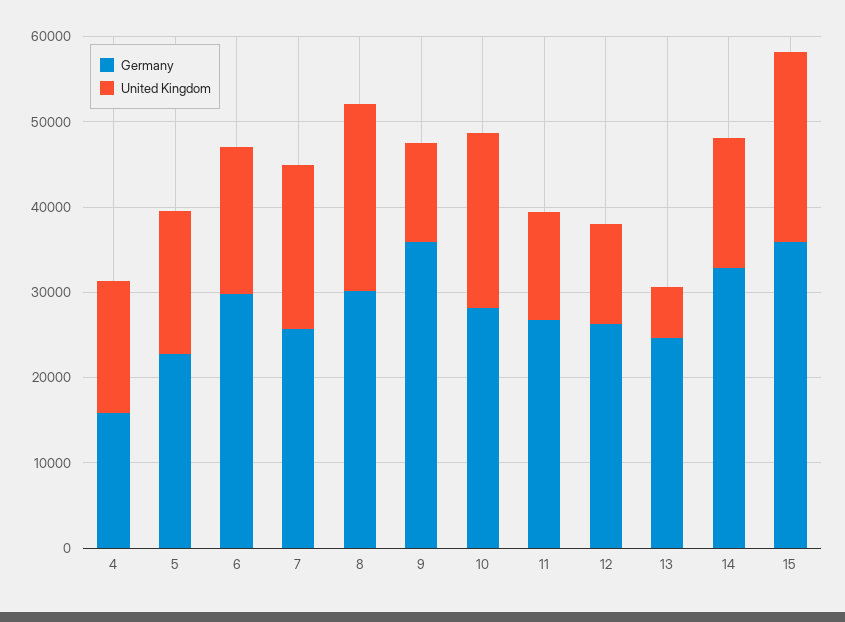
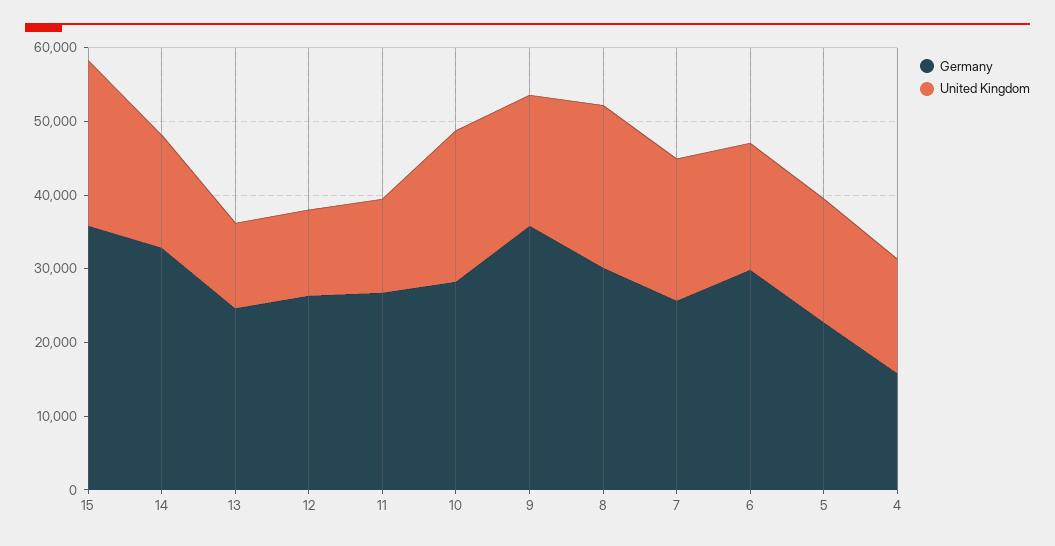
  {
    "Germany": {
      "4": 16000,
      "5": 22000,
      "6": 30000,
      "7": 26000,
      "8": 30000,
      "9": 36000,
      "10": 28000,
      "11": 26000,
      "12": 26000,
      "13": 24000,
      "14": 32000,
      "15": 36000
    },
    "United Kingdom": {
      "4": 16000,
      "5": 16000,
      "6": 18000,
      "7": 20000,
      "8": 22000,
-     "9": 12000,
+     "9": 18000,
      "10": 20000,
      "11": 12000,
      "12": 12000,
-     "13": 6000,
+     "13": 12000,
      "14": 16000,
      "15": 22000
    }
  }

